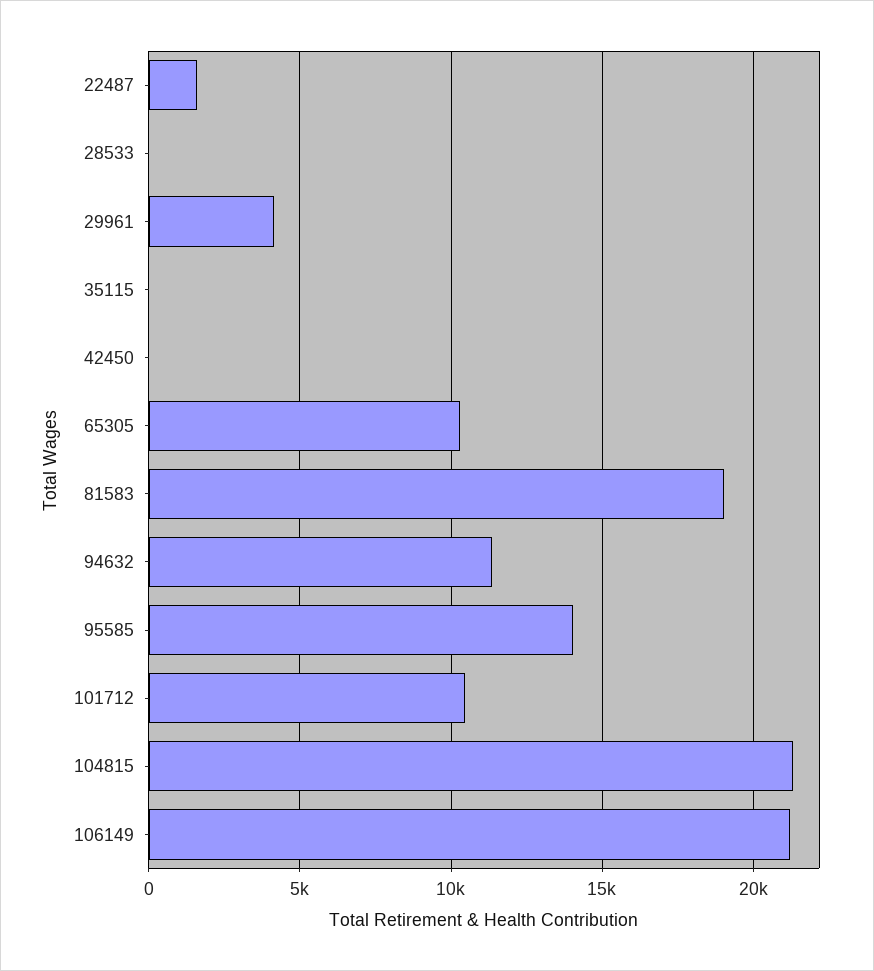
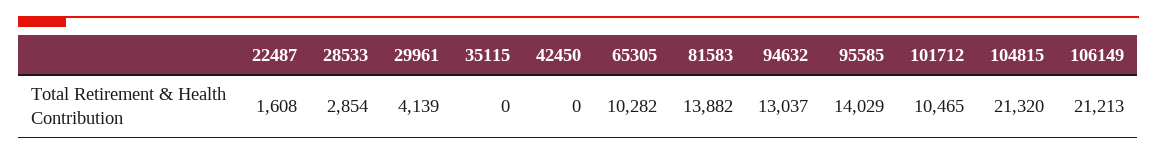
  {
    "22487": 1608,
-   "28533": 0,
+   "28533": 2854,
    "29961": 4139,
    "35115": 0,
    "42450": 0,
    "65305": 10282,
-   "81583": 19000,
+   "81583": 13882,
-   "94632": 11500,
+   "94632": 13037,
    "95585": 14029,
    "101712": 10465,
    "104815": 21320,
    "106149": 21213
  }

